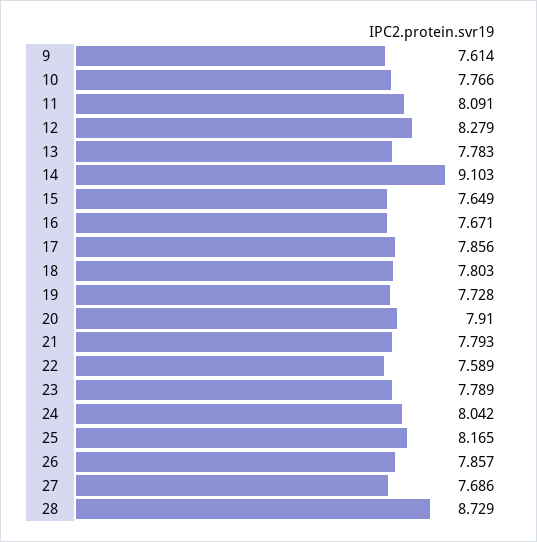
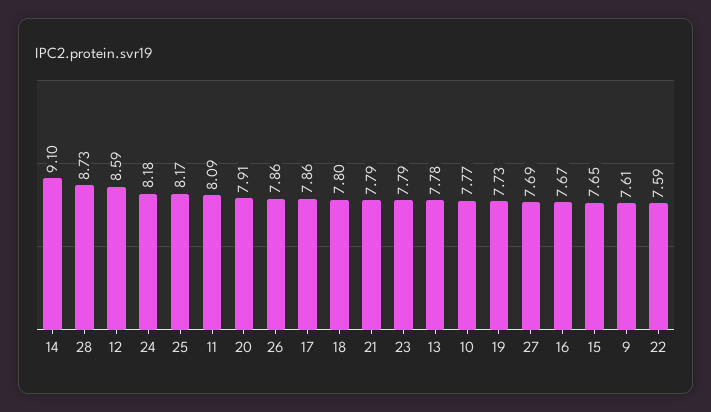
  {
    "9": 7.614,
    "10": 7.766,
    "11": 8.091,
-   "12": 8.279,
+   "12": 8.59,
    "13": 7.783,
    "14": 9.103,
    "15": 7.649,
    "16": 7.671,
    "17": 7.856,
    "18": 7.803,
    "19": 7.728,
    "20": 7.91,
    "21": 7.793,
    "22": 7.589,
    "23": 7.789,
-   "24": 8.042,
+   "24": 8.18,
    "25": 8.165,
    "26": 7.857,
    "27": 7.686,
    "28": 8.729
  }

